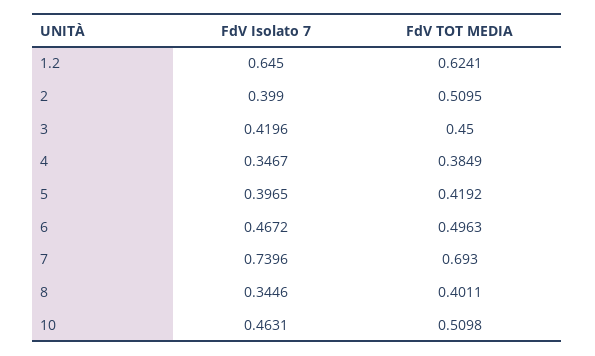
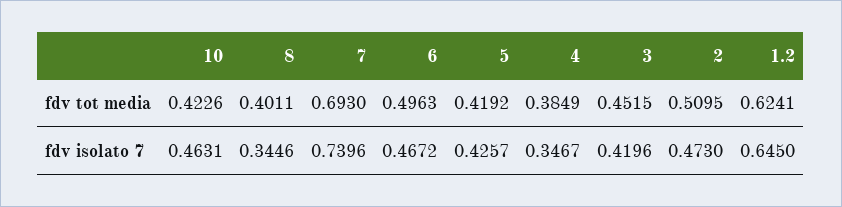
  {
    "FdV Isolato 7": {
      "1.2": 0.645,
-     "2": 0.399,
+     "2": 0.473,
      "3": 0.4196,
      "4": 0.3467,
-     "5": 0.3965,
+     "5": 0.4257,
      "6": 0.4672,
      "7": 0.7396,
      "8": 0.3446,
      "10": 0.4631
    },
    "FdV TOT MEDIA": {
      "1.2": 0.6241,
      "2": 0.5095,
-     "3": 0.45,
+     "3": 0.4515,
      "4": 0.3849,
      "5": 0.4192,
      "6": 0.4963,
      "7": 0.693,
      "8": 0.4011,
-     "10": 0.5098
+     "10": 0.4226
    }
  }

